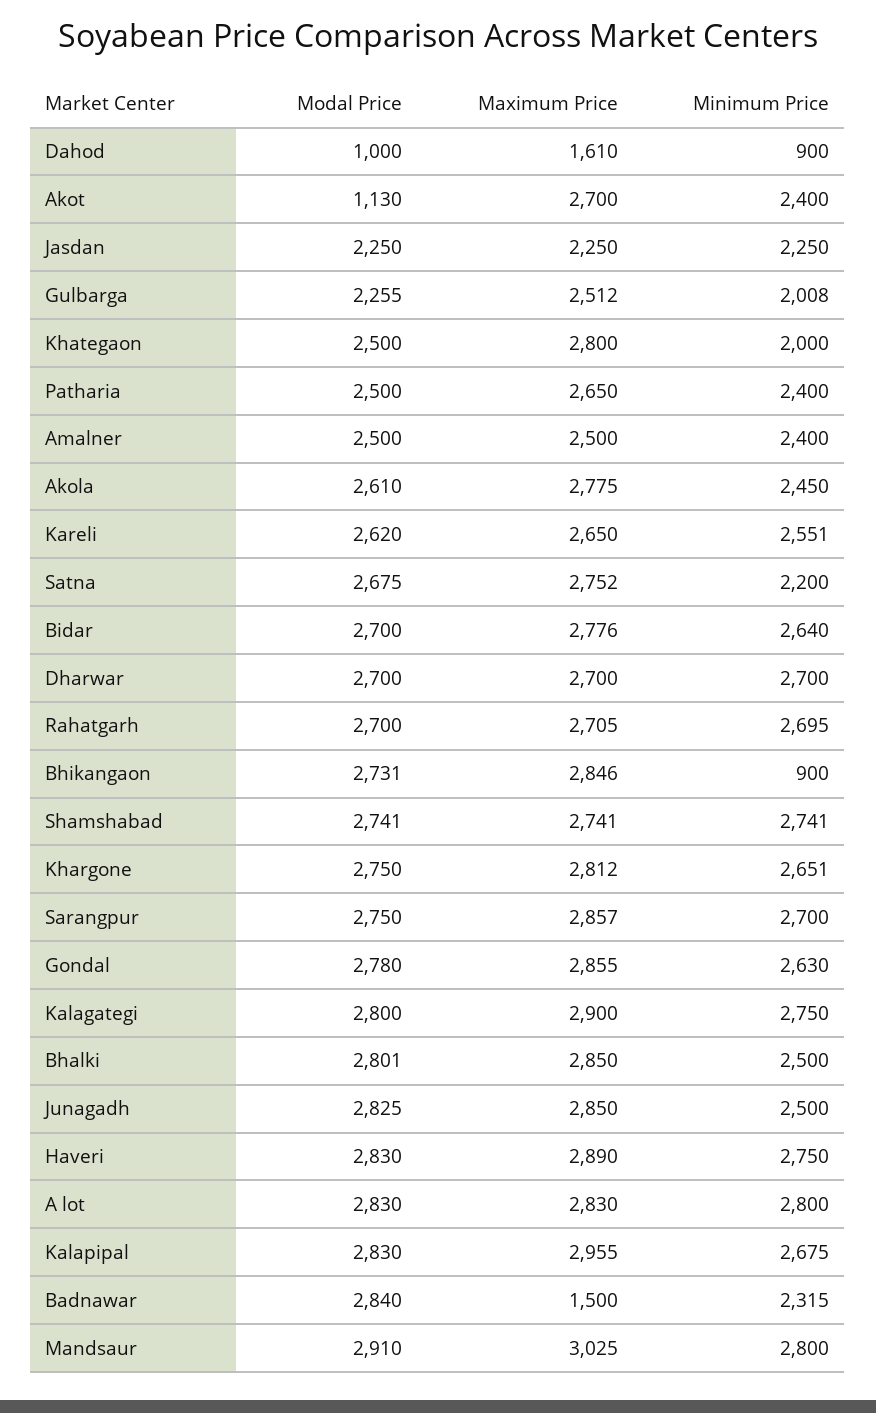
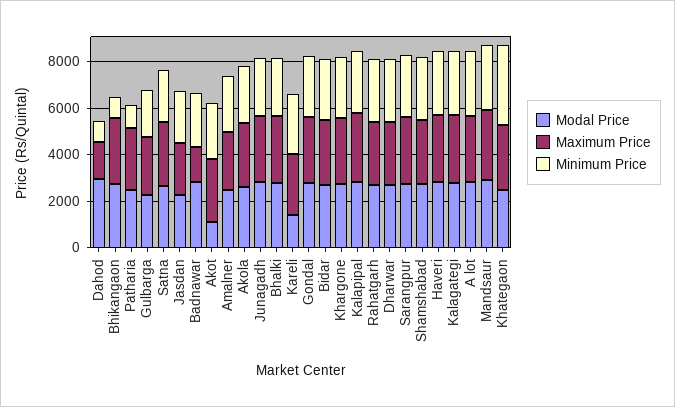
  {
    "Modal Price": {
-     "Dahod": 1000,
+     "Dahod": 3000,
      "Akot": 1130,
      "Jasdan": 2250,
      "Gulbarga": 2255,
      "Khategaon": 2500,
      "Patharia": 2500,
      "Amalner": 2500,
      "Akola": 2610,
-     "Kareli": 2620,
+     "Kareli": 1500,
      "Satna": 2675,
      "Bidar": 2700,
      "Dharwar": 2700,
      "Rahatgarh": 2700,
      "Bhikangaon": 2731,
      "Shamshabad": 2741,
      "Khargone": 2750,
      "Sarangpur": 2750,
      "Gondal": 2780,
      "Kalagategi": 2800,
      "Bhalki": 2801,
      "Junagadh": 2825,
      "Haveri": 2830,
      "A lot": 2830,
      "Kalapipal": 2830,
      "Badnawar": 2840,
      "Mandsaur": 2910
    },
    "Maximum Price": {
      "Dahod": 1610,
      "Akot": 2700,
      "Jasdan": 2250,
      "Gulbarga": 2512,
      "Khategaon": 2800,
      "Patharia": 2650,
      "Amalner": 2500,
      "Akola": 2775,
      "Kareli": 2650,
      "Satna": 2752,
      "Bidar": 2776,
      "Dharwar": 2700,
      "Rahatgarh": 2705,
      "Bhikangaon": 2846,
      "Shamshabad": 2741,
      "Khargone": 2812,
      "Sarangpur": 2857,
      "Gondal": 2855,
      "Kalagategi": 2900,
      "Bhalki": 2850,
      "Junagadh": 2850,
      "Haveri": 2890,
      "A lot": 2830,
      "Kalapipal": 2955,
      "Badnawar": 1500,
      "Mandsaur": 3025
    },
    "Minimum Price": {
      "Dahod": 900,
      "Akot": 2400,
      "Jasdan": 2250,
      "Gulbarga": 2008,
-     "Khategaon": 2000,
+     "Khategaon": 3500,
-     "Patharia": 2400,
+     "Patharia": 1000,
      "Amalner": 2400,
      "Akola": 2450,
      "Kareli": 2551,
      "Satna": 2200,
      "Bidar": 2640,
      "Dharwar": 2700,
      "Rahatgarh": 2695,
      "Bhikangaon": 900,
      "Shamshabad": 2741,
      "Khargone": 2651,
      "Sarangpur": 2700,
      "Gondal": 2630,
      "Kalagategi": 2750,
      "Bhalki": 2500,
      "Junagadh": 2500,
      "Haveri": 2750,
      "A lot": 2800,
      "Kalapipal": 2675,
      "Badnawar": 2315,
      "Mandsaur": 2800
    }
  }

